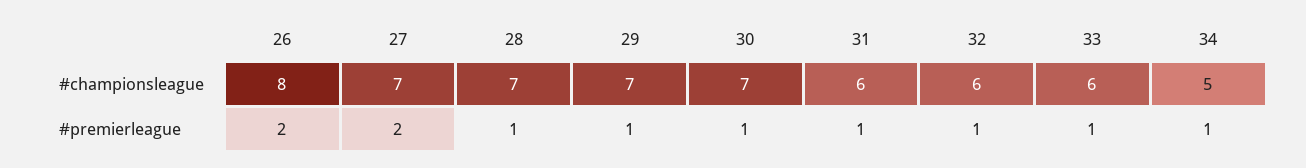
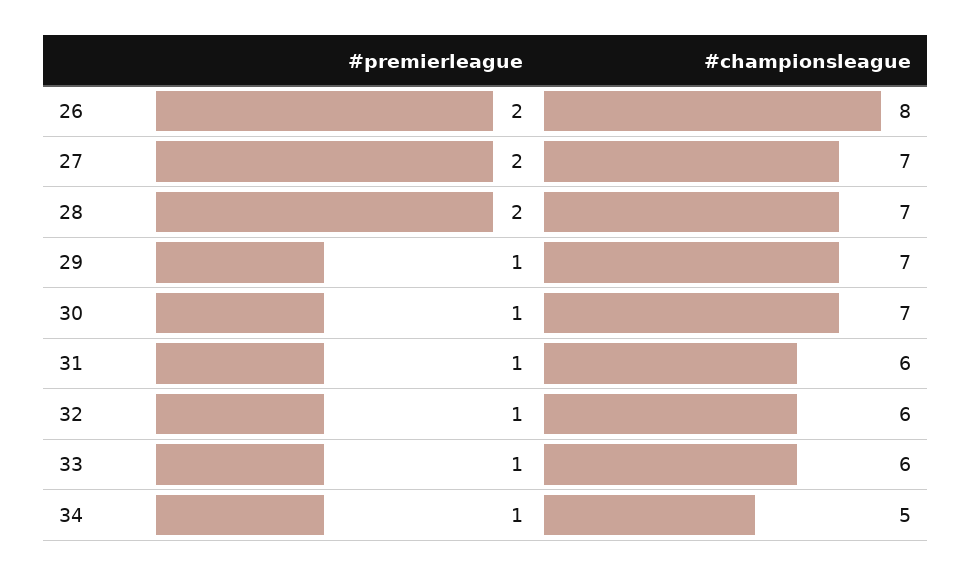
  {
    "26": {
      "#championsleague": 8,
      "#premierleague": 2
    },
    "27": {
      "#championsleague": 7,
      "#premierleague": 2
    },
    "28": {
      "#championsleague": 7,
-     "#premierleague": 1
+     "#premierleague": 2
    },
    "29": {
      "#championsleague": 7,
      "#premierleague": 1
    },
    "30": {
      "#championsleague": 7,
      "#premierleague": 1
    },
    "31": {
      "#championsleague": 6,
      "#premierleague": 1
    },
    "32": {
      "#championsleague": 6,
      "#premierleague": 1
    },
    "33": {
      "#championsleague": 6,
      "#premierleague": 1
    },
    "34": {
      "#championsleague": 5,
      "#premierleague": 1
    }
  }

